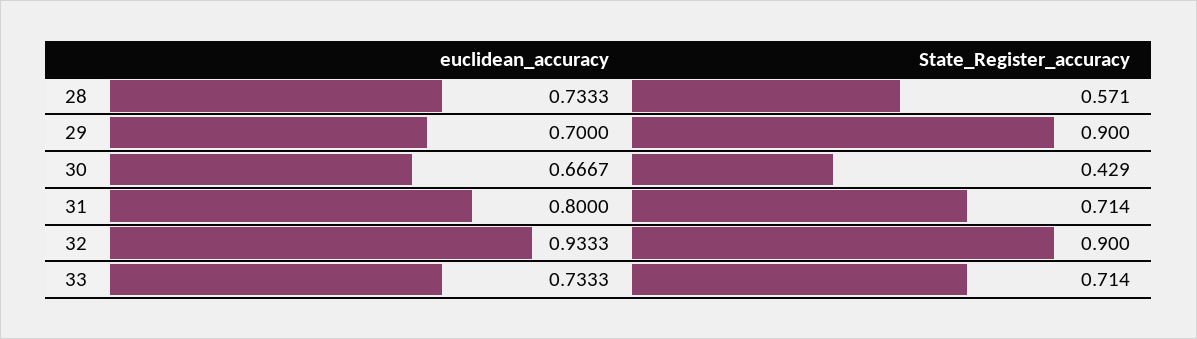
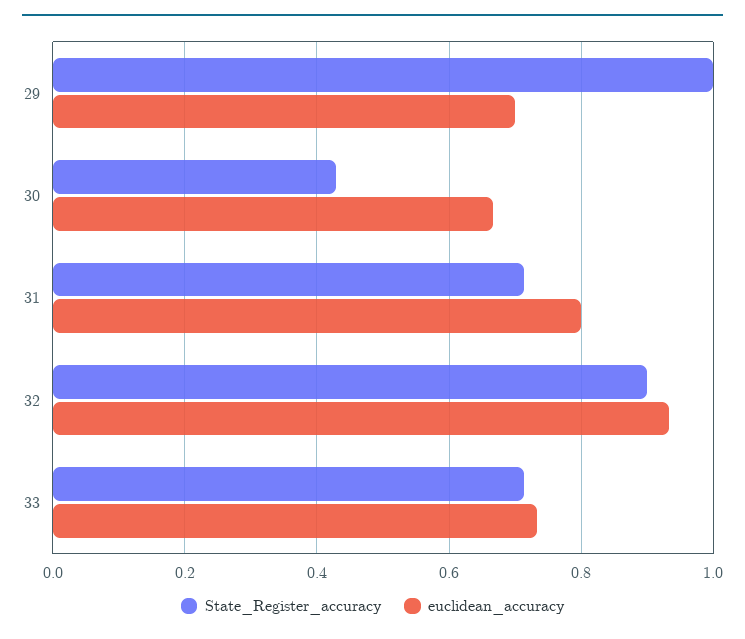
  {
    "euclidean_accuracy": {
-     "28": 0.7333,
      "29": 0.7,
      "30": 0.6667,
      "31": 0.8,
      "32": 0.9333,
      "33": 0.7333
    },
    "State_Register_accuracy": {
-     "28": 0.571,
-     "29": 0.9,
+     "29": 1,
      "30": 0.429,
      "31": 0.714,
      "32": 0.9,
      "33": 0.714
    }
  }

